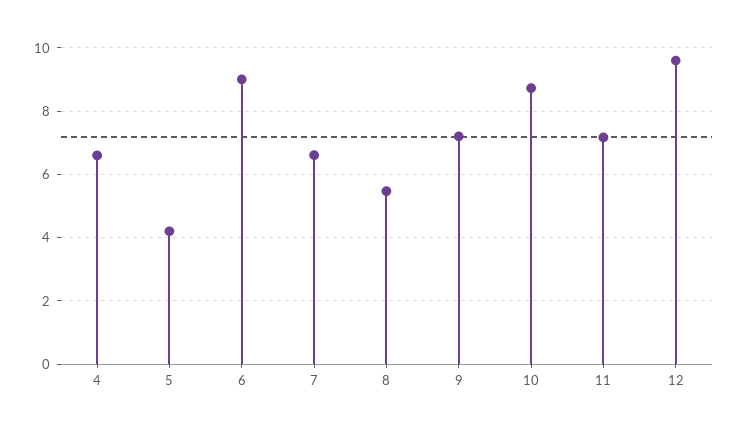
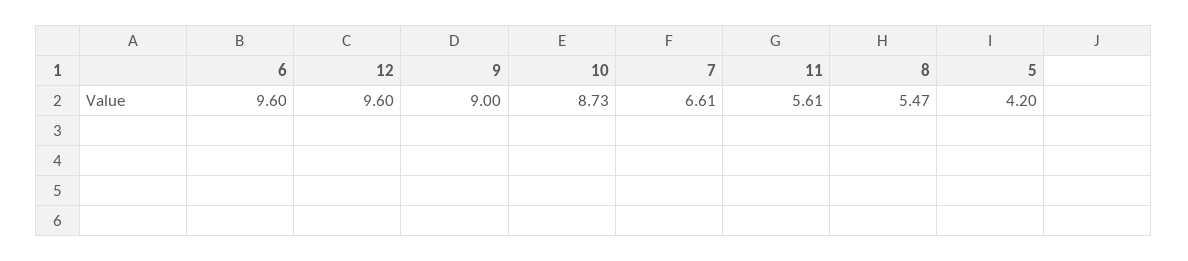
  {
-   "4": 6.6,
    "5": 4.2,
-   "6": 9,
+   "6": 9.6,
    "7": 6.61,
    "8": 5.47,
-   "9": 7.2,
+   "9": 9,
    "10": 8.73,
-   "11": 7.2,
+   "11": 5.61,
    "12": 9.6
  }

